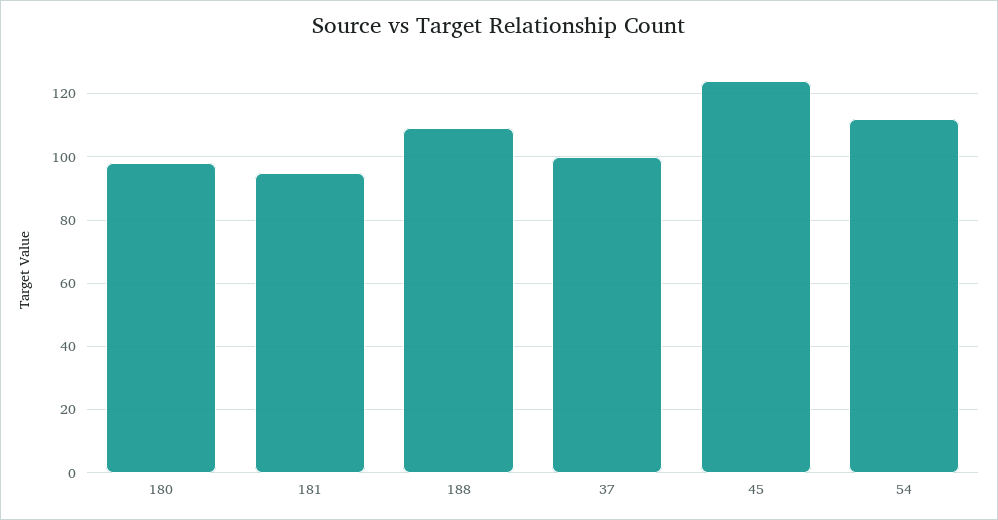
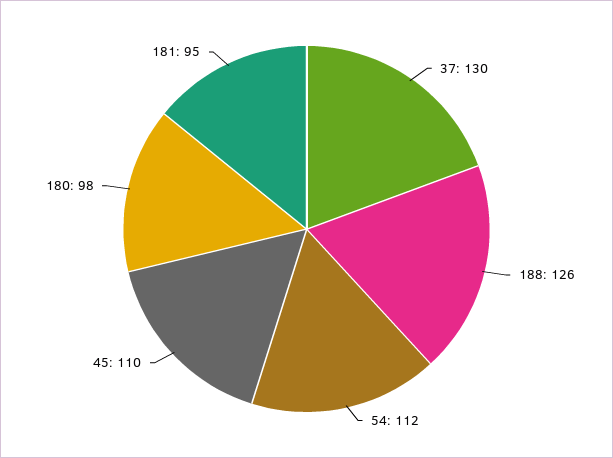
  {
    "180": 98,
    "181": 95,
-   "188": 110,
+   "188": 126,
-   "37": 100,
+   "37": 130,
-   "45": 125,
+   "45": 110,
    "54": 112
  }

